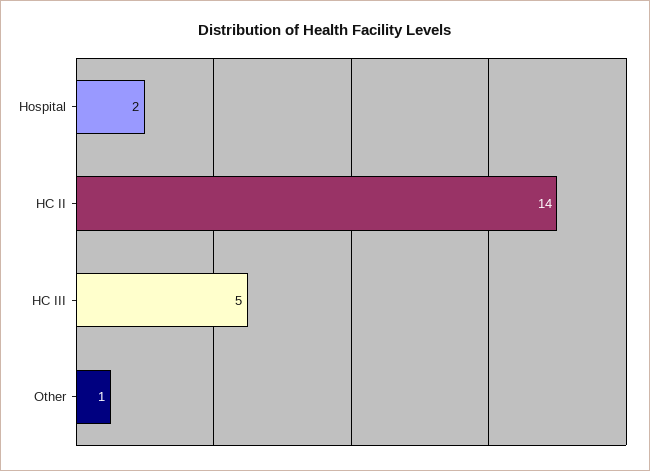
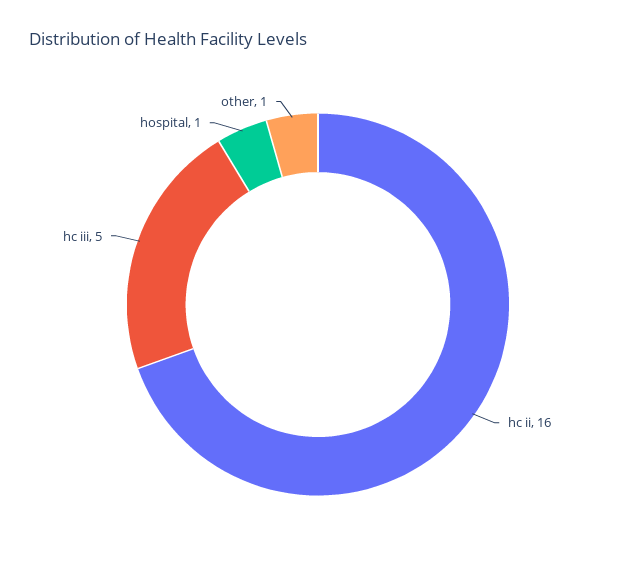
  {
-   "Hospital": 2,
+   "Hospital": 1,
-   "HC II": 14,
+   "HC II": 16,
    "HC III": 5,
    "Other": 1
  }

